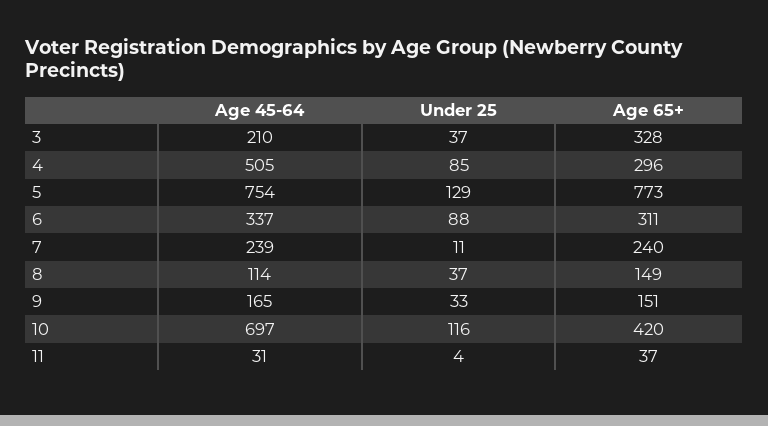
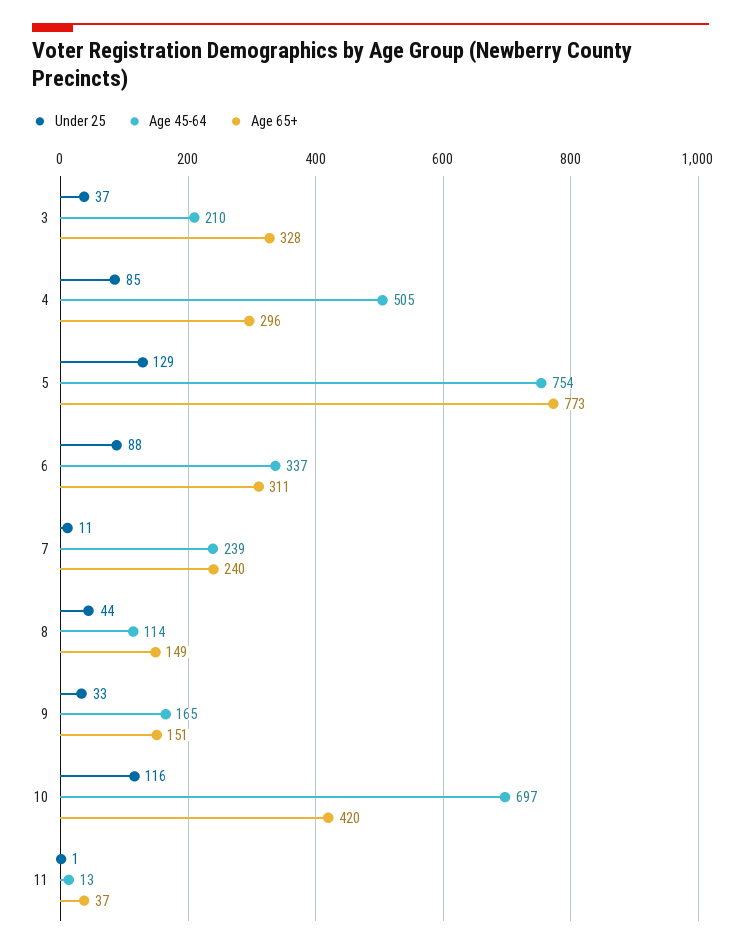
  {
    "Age 45-64": {
      "3": 210,
      "4": 505,
      "5": 754,
      "6": 337,
      "7": 239,
      "8": 114,
      "9": 165,
      "10": 697,
-     "11": 31
+     "11": 13
    },
    "Under 25": {
      "3": 37,
      "4": 85,
      "5": 129,
      "6": 88,
      "7": 11,
-     "8": 37,
+     "8": 44,
      "9": 33,
      "10": 116,
-     "11": 4
+     "11": 1
    },
    "Age 65+": {
      "3": 328,
      "4": 296,
      "5": 773,
      "6": 311,
      "7": 240,
      "8": 149,
      "9": 151,
      "10": 420,
      "11": 37
    }
  }

